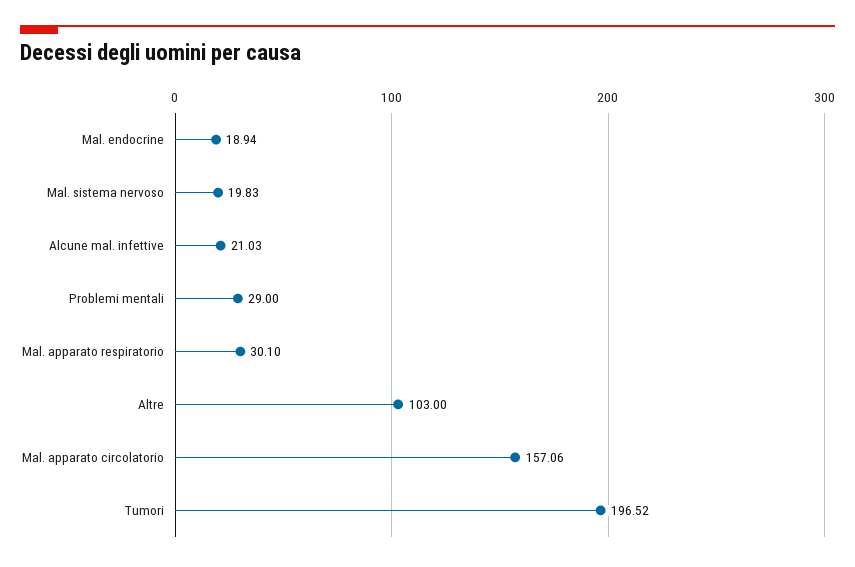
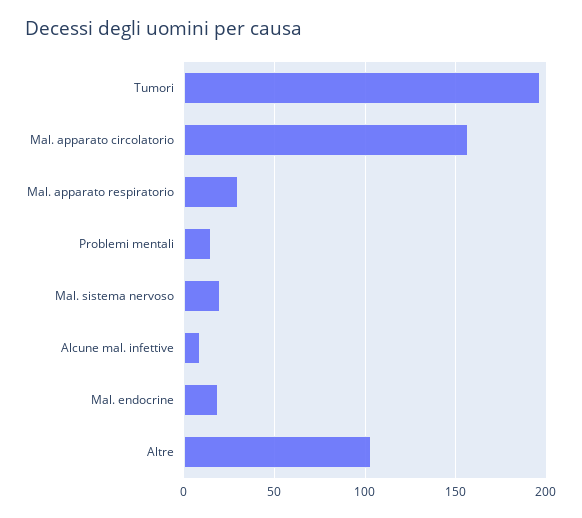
  {
    "Mal. endocrine": 18.94,
    "Mal. sistema nervoso": 19.83,
-   "Alcune mal. infettive": 21.03,
+   "Alcune mal. infettive": 10,
-   "Problemi mentali": 29,
+   "Problemi mentali": 15,
    "Mal. apparato respiratorio": 30.1,
    "Altre": 103,
    "Mal. apparato circolatorio": 157.06,
    "Tumori": 196.52
  }

